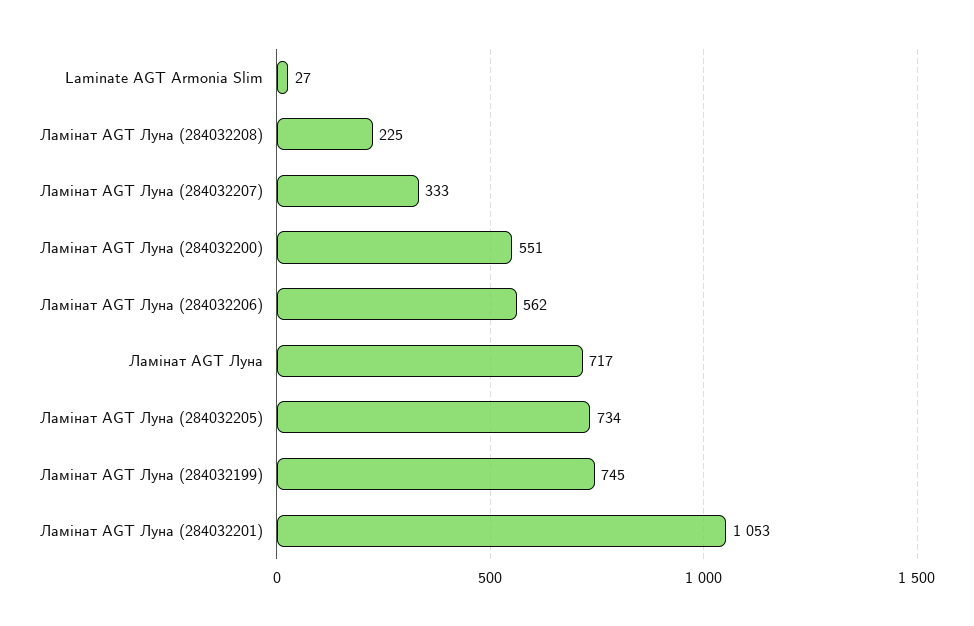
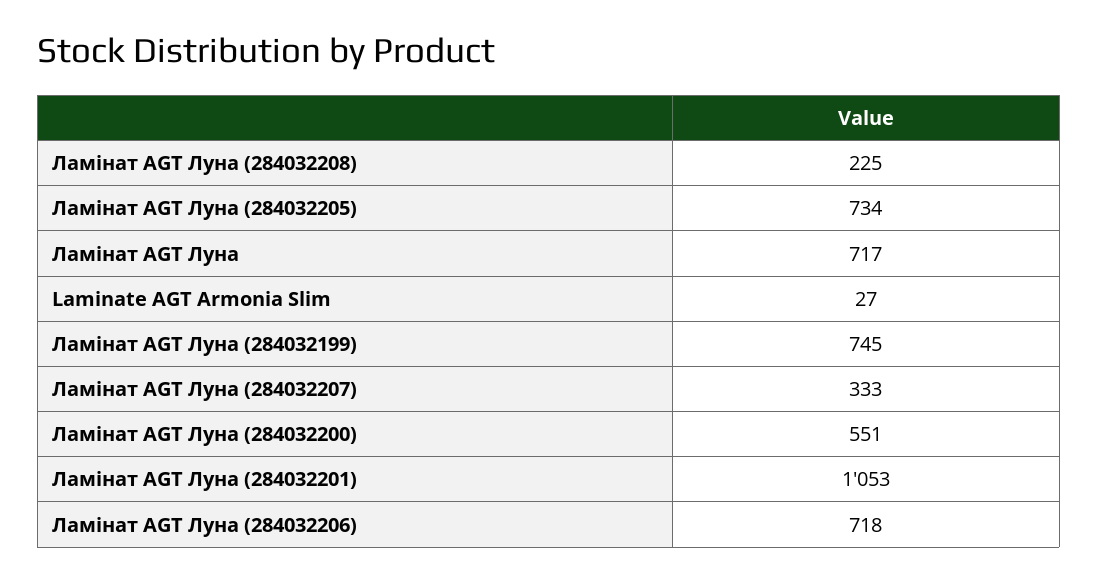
  {
    "Laminate AGT Armonia Slim": 27,
    "Ламінат AGT Луна (284032208)": 225,
    "Ламінат AGT Луна (284032207)": 333,
    "Ламінат AGT Луна (284032200)": 551,
-   "Ламінат AGT Луна (284032206)": 562,
+   "Ламінат AGT Луна (284032206)": 718,
    "Ламінат AGT Луна": 717,
    "Ламінат AGT Луна (284032205)": 734,
    "Ламінат AGT Луна (284032199)": 745,
    "Ламінат AGT Луна (284032201)": 1053
  }

